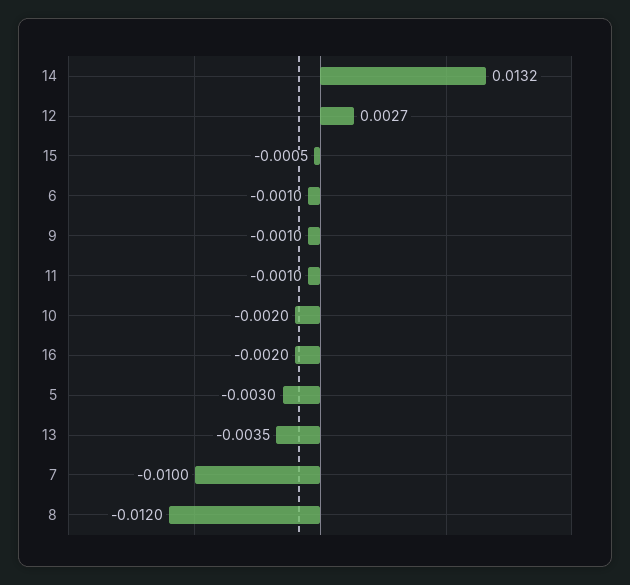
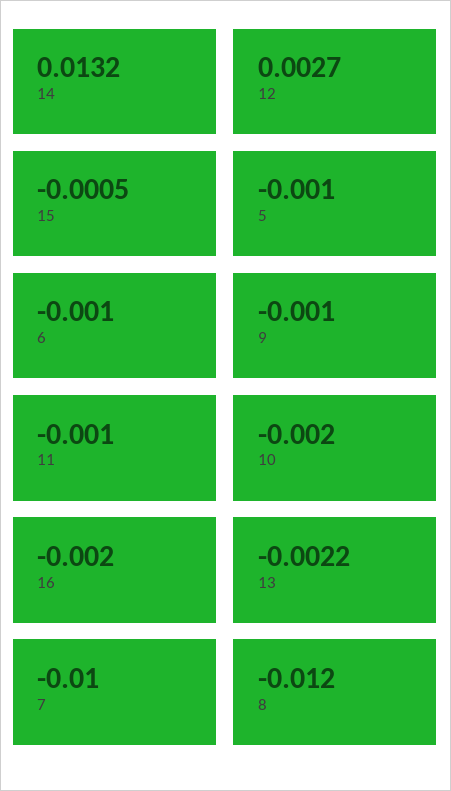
  {
    "14": 0.0132,
    "12": 0.0027,
    "15": -0.0005,
    "6": -0.001,
    "9": -0.001,
    "11": -0.001,
    "10": -0.002,
    "16": -0.002,
-   "5": -0.003,
+   "5": -0.001,
-   "13": -0.0035,
+   "13": -0.0022,
    "7": -0.01,
    "8": -0.012
  }

